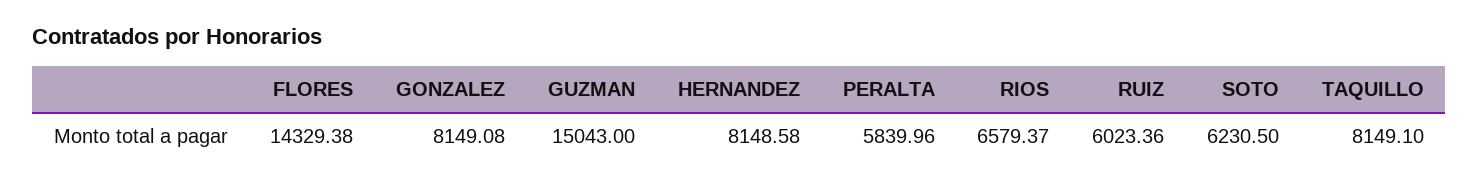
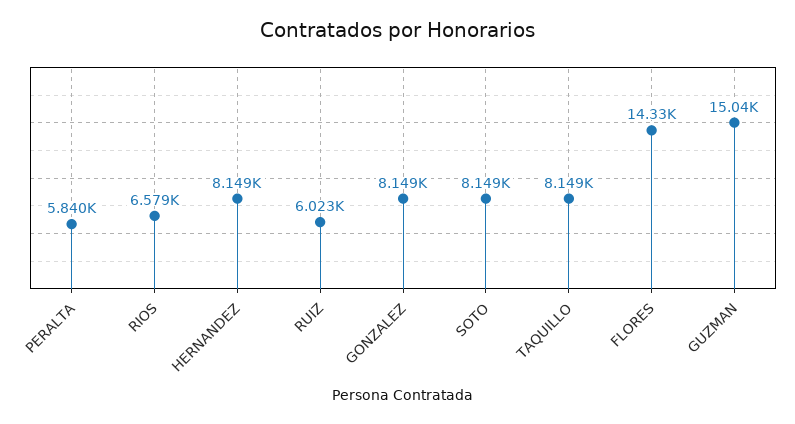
  {
    "FLORES": 14329.38,
    "GONZALEZ": 8149.08,
    "GUZMAN": 15043,
    "HERNANDEZ": 8148.58,
    "PERALTA": 5839.96,
    "RIOS": 6579.37,
    "RUIZ": 6023.36,
-   "SOTO": 6230.5,
+   "SOTO": 8149,
    "TAQUILLO": 8149.1
  }

